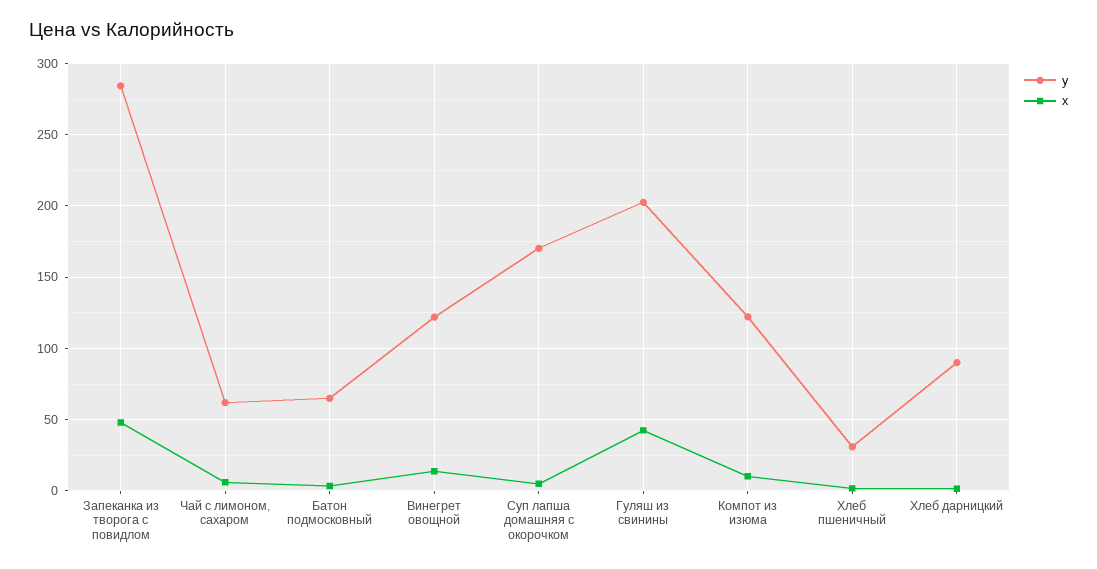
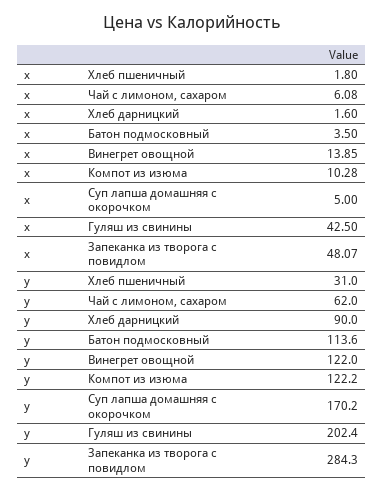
  {
    "y": {
      "Запеканка из творога с повидлом": 284.3,
      "Чай с лимоном, сахаром": 62,
-     "Батон подмосковный": 65,
+     "Батон подмосковный": 113.6,
      "Винегрет овощной": 122,
      "Суп лапша домашняя с окорочком": 170.2,
      "Гуляш из свинины": 202.4,
      "Компот из изюма": 122.2,
      "Хлеб пшеничный": 31,
      "Хлеб дарницкий": 90
    },
    "x": {
      "Запеканка из творога с повидлом": 48.07,
      "Чай с лимоном, сахаром": 6.08,
      "Батон подмосковный": 3.5,
      "Винегрет овощной": 13.85,
      "Суп лапша домашняя с окорочком": 5,
      "Гуляш из свинины": 42.5,
      "Компот из изюма": 10.28,
      "Хлеб пшеничный": 1.8,
      "Хлеб дарницкий": 1.6
    }
  }

